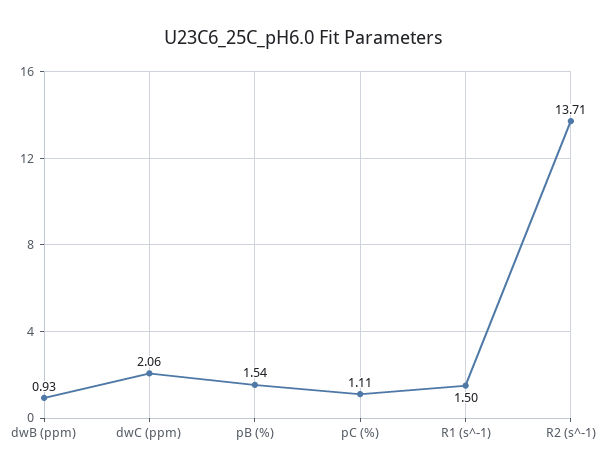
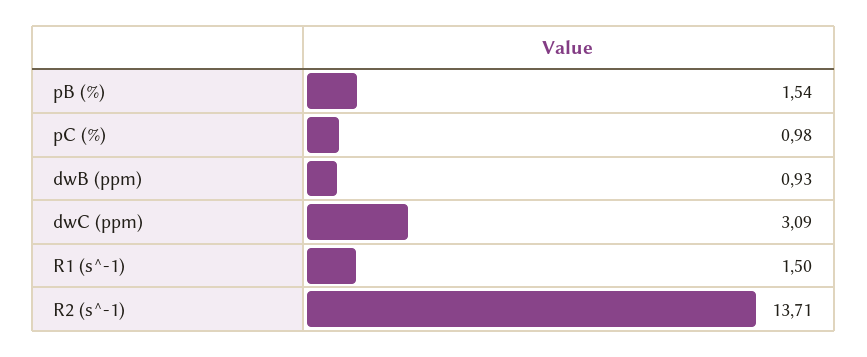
  {
    "dwB (ppm)": 0.93,
-   "dwC (ppm)": 2.06,
+   "dwC (ppm)": 3.09,
    "pB (%)": 1.54,
-   "pC (%)": 1.11,
+   "pC (%)": 0.98,
    "R1 (s^-1)": 1.5,
    "R2 (s^-1)": 13.71
  }

